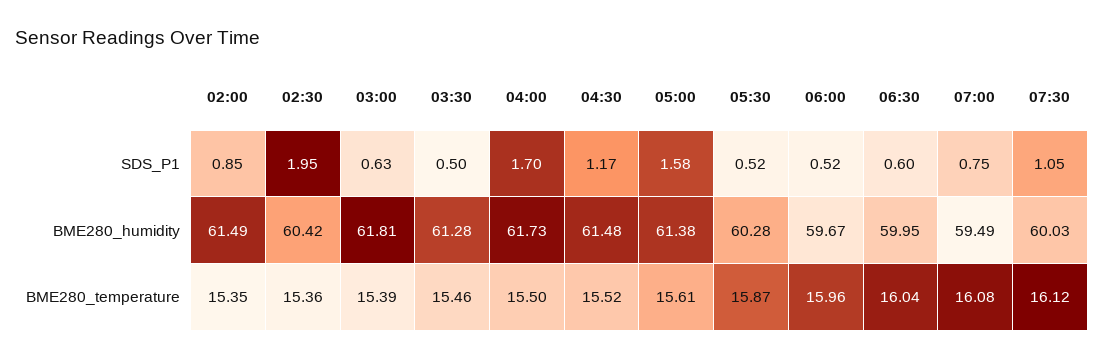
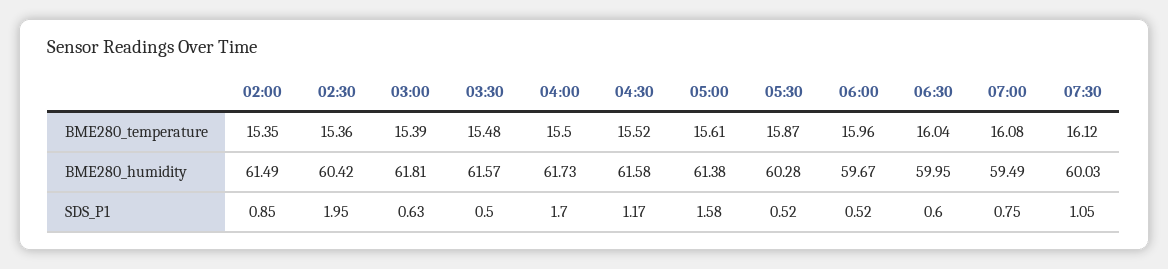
  {
    "02:00": {
      "SDS_P1": 0.85,
      "BME280_humidity": 61.49,
      "BME280_temperature": 15.35
    },
    "02:30": {
      "SDS_P1": 1.95,
      "BME280_humidity": 60.42,
      "BME280_temperature": 15.36
    },
    "03:00": {
      "SDS_P1": 0.63,
      "BME280_humidity": 61.81,
      "BME280_temperature": 15.39
    },
    "03:30": {
      "SDS_P1": 0.5,
-     "BME280_humidity": 61.28,
+     "BME280_humidity": 61.57,
-     "BME280_temperature": 15.46
+     "BME280_temperature": 15.48
    },
    "04:00": {
      "SDS_P1": 1.7,
      "BME280_humidity": 61.73,
      "BME280_temperature": 15.5
    },
    "04:30": {
      "SDS_P1": 1.17,
-     "BME280_humidity": 61.48,
+     "BME280_humidity": 61.58,
      "BME280_temperature": 15.52
    },
    "05:00": {
      "SDS_P1": 1.58,
      "BME280_humidity": 61.38,
      "BME280_temperature": 15.61
    },
    "05:30": {
      "SDS_P1": 0.52,
      "BME280_humidity": 60.28,
      "BME280_temperature": 15.87
    },
    "06:00": {
      "SDS_P1": 0.52,
      "BME280_humidity": 59.67,
      "BME280_temperature": 15.96
    },
    "06:30": {
      "SDS_P1": 0.6,
      "BME280_humidity": 59.95,
      "BME280_temperature": 16.04
    },
    "07:00": {
      "SDS_P1": 0.75,
      "BME280_humidity": 59.49,
      "BME280_temperature": 16.08
    },
    "07:30": {
      "SDS_P1": 1.05,
      "BME280_humidity": 60.03,
      "BME280_temperature": 16.12
    }
  }

